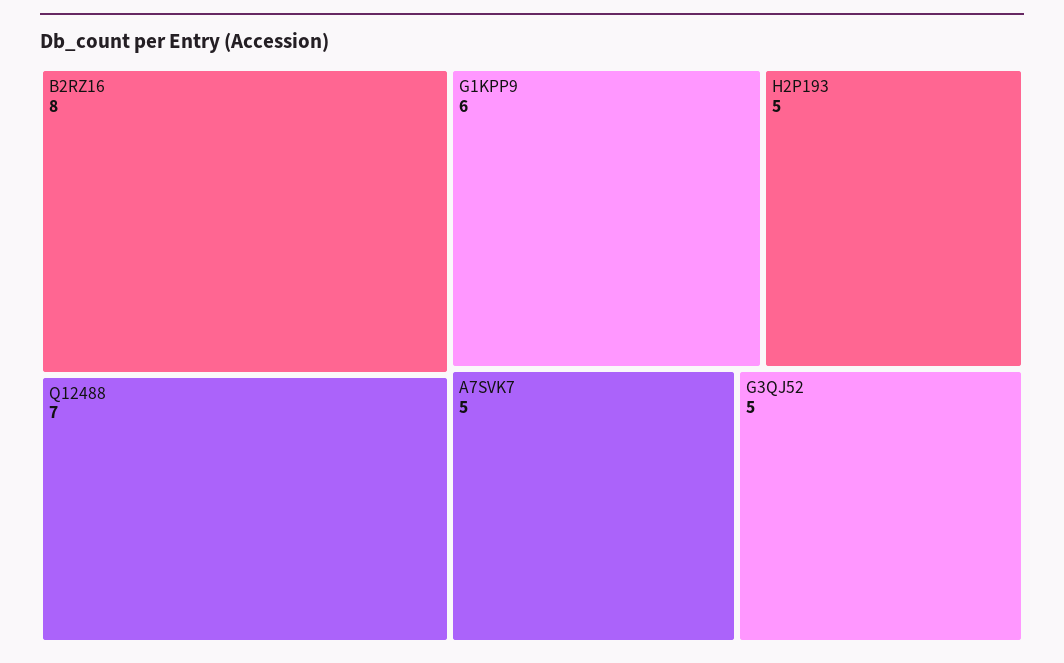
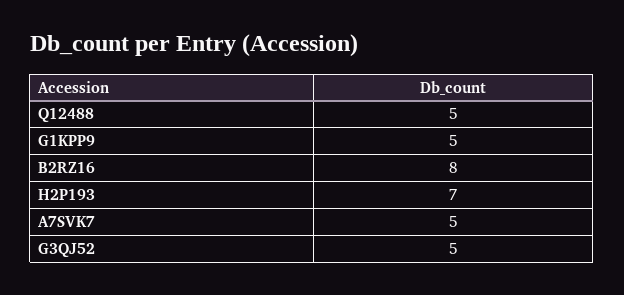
  {
    "B2RZ16": 8,
-   "Q12488": 7,
+   "Q12488": 5,
-   "G1KPP9": 6,
+   "G1KPP9": 5,
-   "H2P193": 5,
+   "H2P193": 7,
    "A7SVK7": 5,
    "G3QJ52": 5
  }

